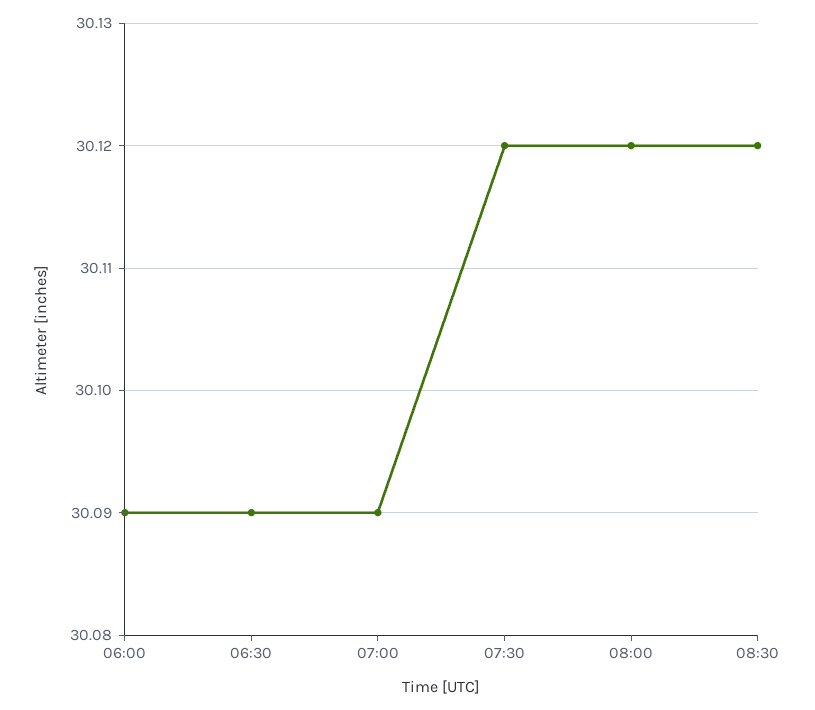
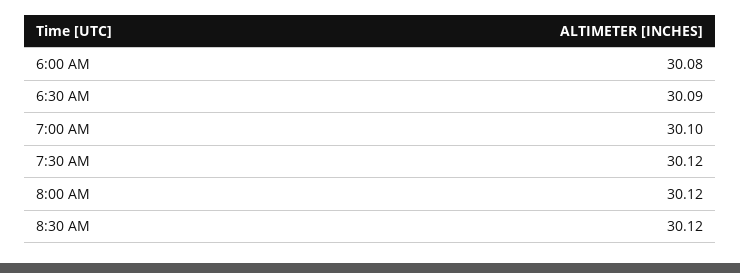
  {
-   "06:00": 30.09,
+   "06:00": 30.08,
    "06:30": 30.09,
-   "07:00": 30.09,
+   "07:00": 30.1,
    "07:30": 30.12,
    "08:00": 30.12,
    "08:30": 30.12
  }

